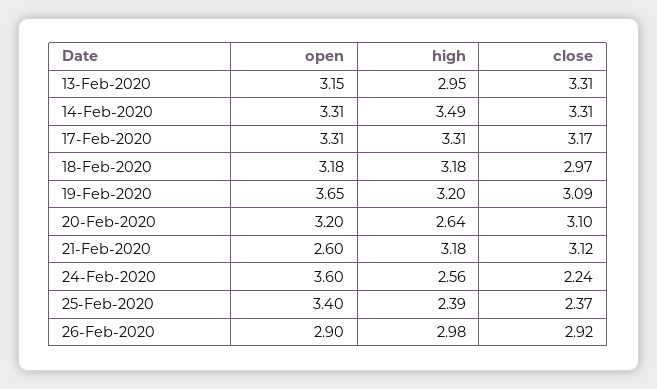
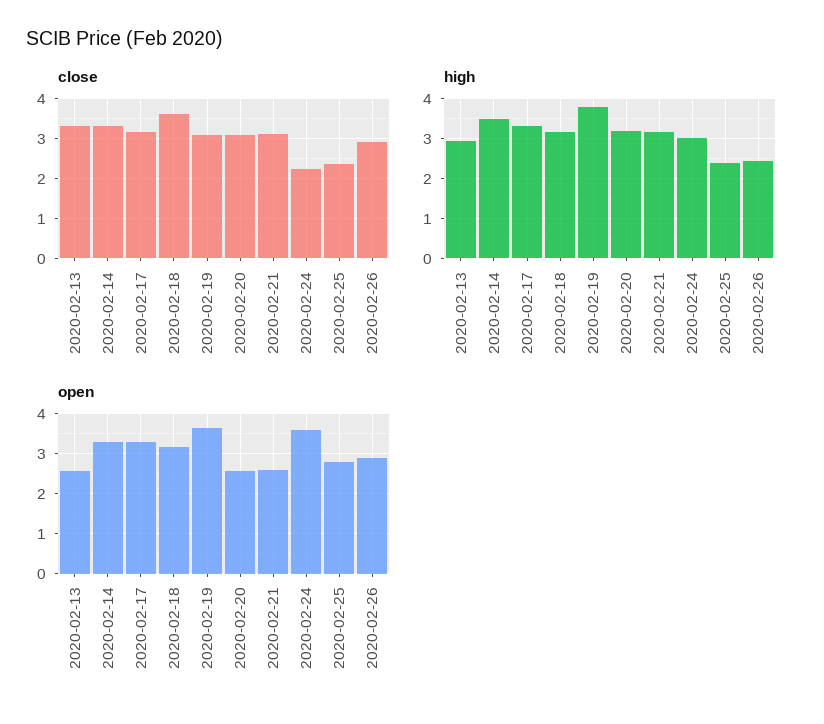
  {
    "open": {
-     "13-Feb-2020": 3.15,
+     "13-Feb-2020": 2.6,
      "14-Feb-2020": 3.31,
      "17-Feb-2020": 3.31,
      "18-Feb-2020": 3.18,
      "19-Feb-2020": 3.65,
-     "20-Feb-2020": 3.2,
+     "20-Feb-2020": 2.6,
      "21-Feb-2020": 2.6,
      "24-Feb-2020": 3.6,
-     "25-Feb-2020": 3.4,
+     "25-Feb-2020": 2.8,
      "26-Feb-2020": 2.9
    },
    "high": {
      "13-Feb-2020": 2.95,
      "14-Feb-2020": 3.49,
      "17-Feb-2020": 3.31,
      "18-Feb-2020": 3.18,
-     "19-Feb-2020": 3.2,
+     "19-Feb-2020": 3.8,
-     "20-Feb-2020": 2.64,
+     "20-Feb-2020": 3.2,
      "21-Feb-2020": 3.18,
-     "24-Feb-2020": 2.56,
+     "24-Feb-2020": 3,
      "25-Feb-2020": 2.39,
-     "26-Feb-2020": 2.98
+     "26-Feb-2020": 2.4
    },
    "close": {
      "13-Feb-2020": 3.31,
      "14-Feb-2020": 3.31,
      "17-Feb-2020": 3.17,
-     "18-Feb-2020": 2.97,
+     "18-Feb-2020": 3.6,
      "19-Feb-2020": 3.09,
      "20-Feb-2020": 3.1,
      "21-Feb-2020": 3.12,
      "24-Feb-2020": 2.24,
      "25-Feb-2020": 2.37,
      "26-Feb-2020": 2.92
    }
  }

